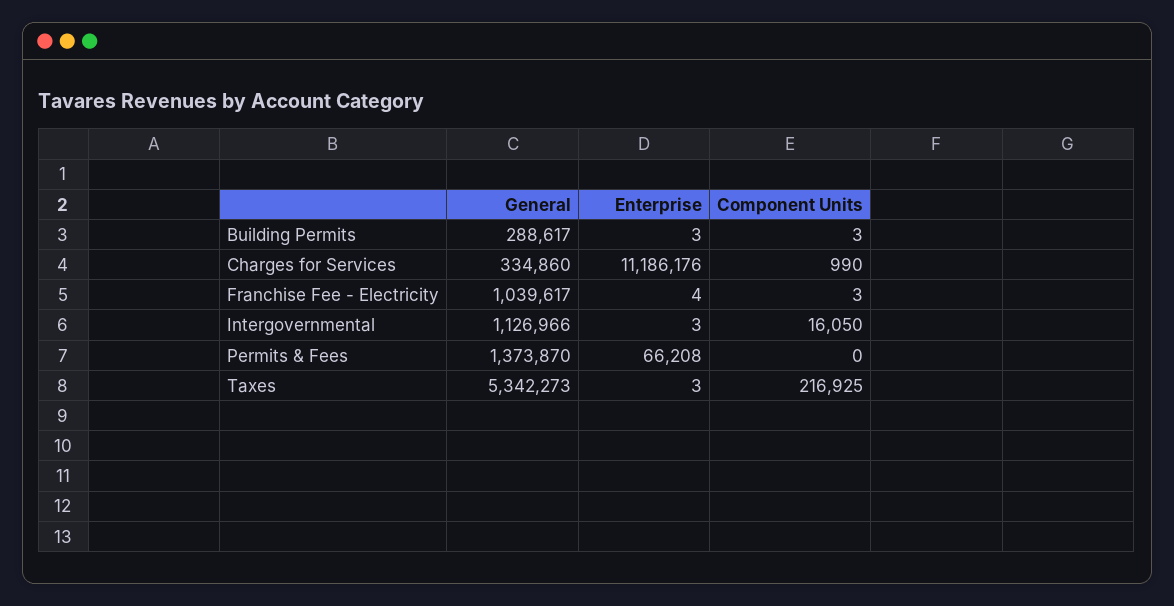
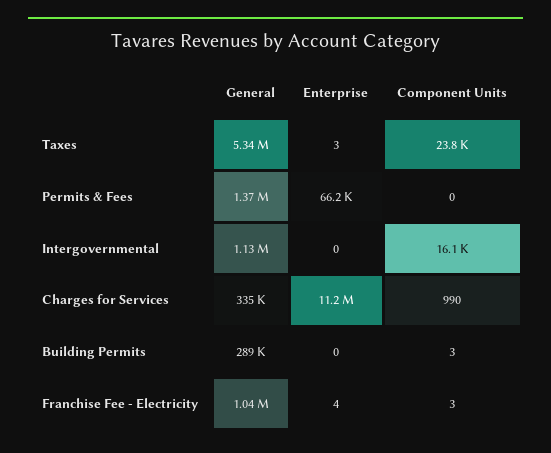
  {
    "General": {
      "Building Permits": 288617,
      "Charges for Services": 334860,
      "Franchise Fee - Electricity": 1039617,
      "Intergovernmental": 1126966,
      "Permits & Fees": 1373870,
      "Taxes": 5342273
    },
    "Enterprise": {
-     "Building Permits": 3,
+     "Building Permits": 0,
      "Charges for Services": 11186176,
      "Franchise Fee - Electricity": 4,
-     "Intergovernmental": 3,
+     "Intergovernmental": 0,
      "Permits & Fees": 66208,
      "Taxes": 3
    },
    "Component Units": {
      "Building Permits": 3,
      "Charges for Services": 990,
      "Franchise Fee - Electricity": 3,
      "Intergovernmental": 16050,
      "Permits & Fees": 0,
-     "Taxes": 216925
+     "Taxes": 23800
    }
  }

